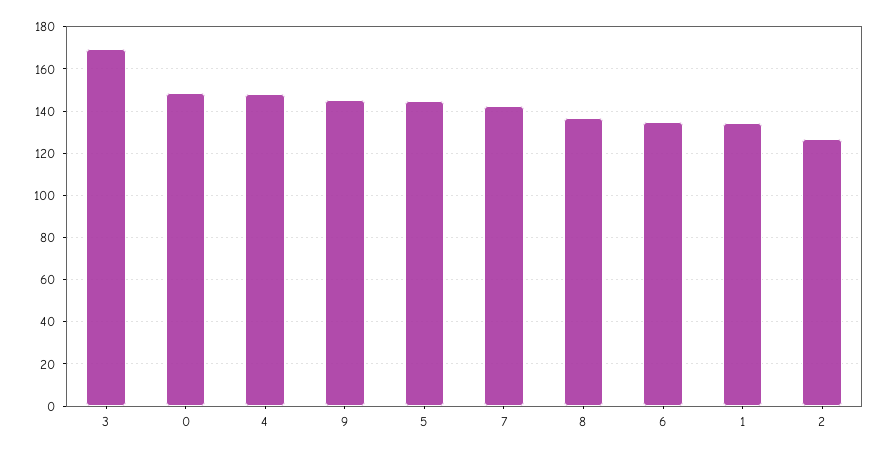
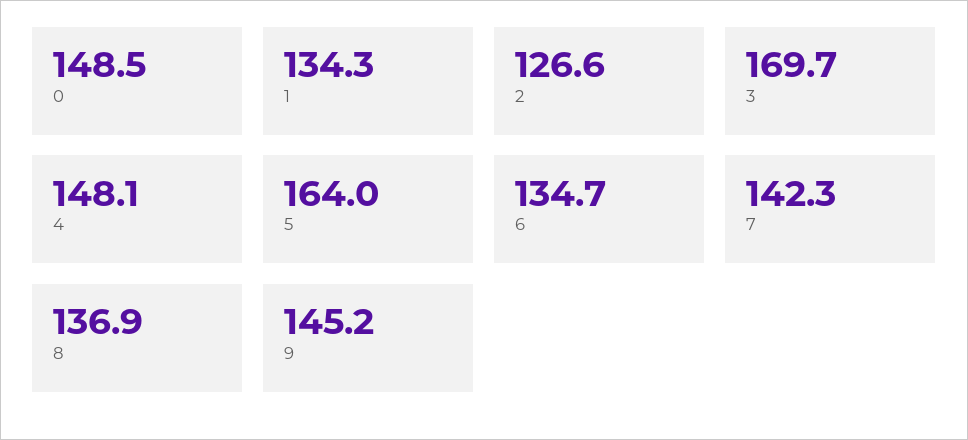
  {
    "3": 169.7,
    "0": 148.5,
    "4": 148.1,
    "9": 145.2,
-   "5": 145,
+   "5": 164,
    "7": 142.3,
    "8": 136.9,
    "6": 134.7,
    "1": 134.3,
    "2": 126.6
  }

